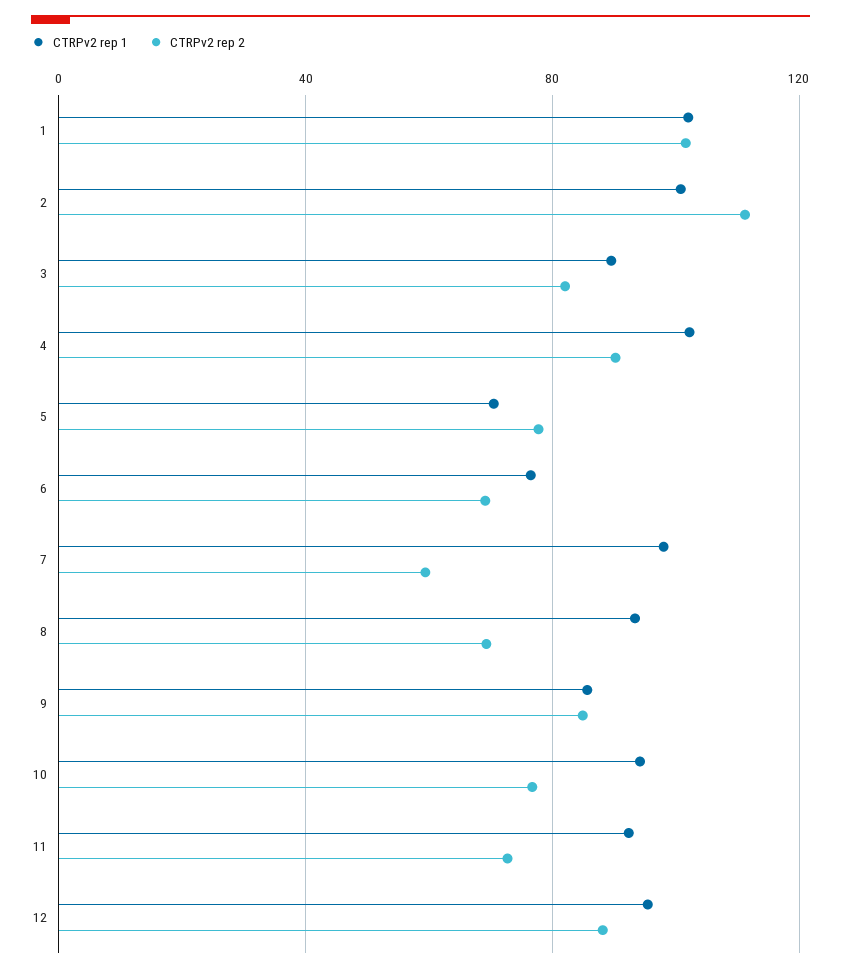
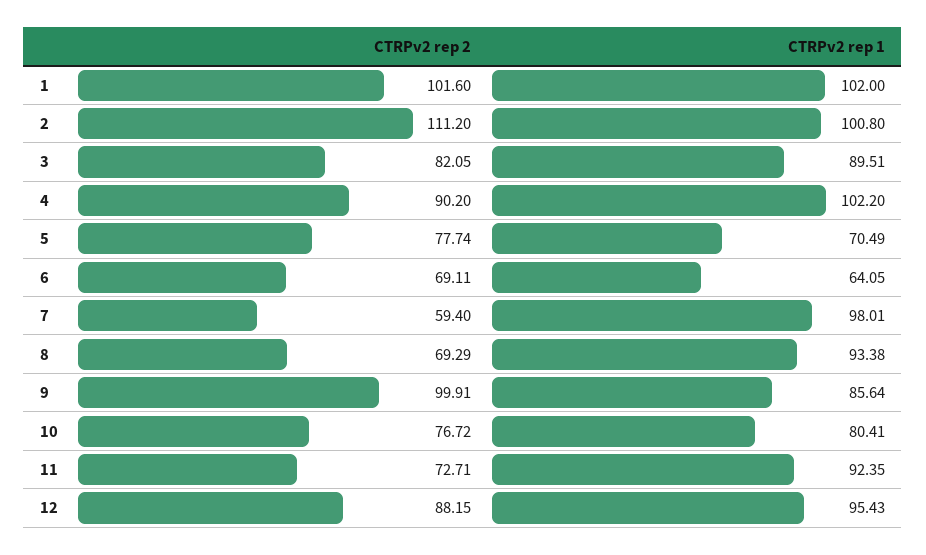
  {
    "CTRPv2 rep 1": {
      "1": 102,
      "2": 100.8,
      "3": 89.51,
      "4": 102.2,
      "5": 70.49,
-     "6": 75,
+     "6": 64.05,
      "7": 98.01,
      "8": 93.38,
      "9": 85.64,
-     "10": 95,
+     "10": 80.41,
      "11": 92.35,
      "12": 95.43
    },
    "CTRPv2 rep 2": {
      "1": 101.6,
      "2": 111.2,
      "3": 82.05,
      "4": 90.2,
      "5": 77.74,
      "6": 69.11,
      "7": 59.4,
      "8": 69.29,
-     "9": 85,
+     "9": 99.91,
      "10": 76.72,
      "11": 72.71,
      "12": 88.15
    }
  }

